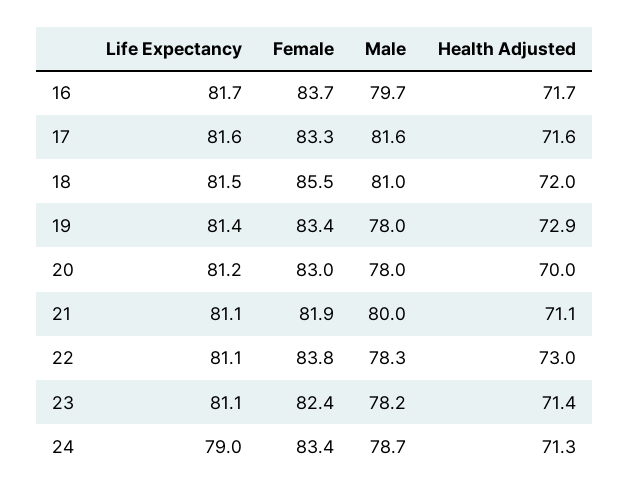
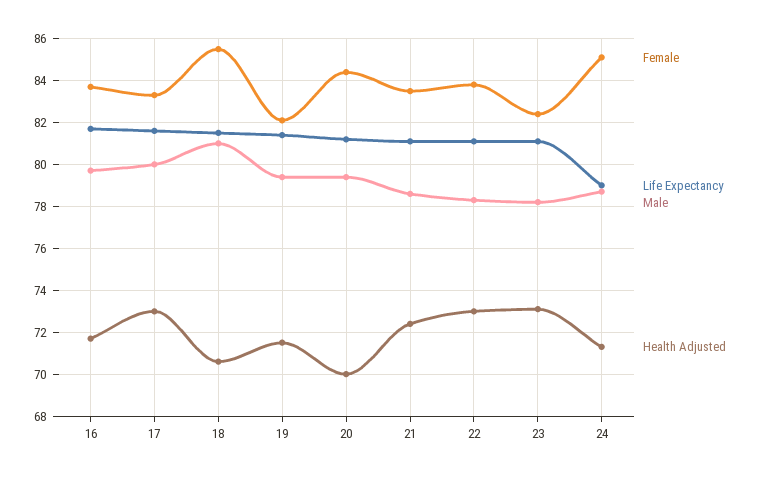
  {
    "Life Expectancy": {
      "16": 81.7,
      "17": 81.6,
      "18": 81.5,
      "19": 81.4,
      "20": 81.2,
      "21": 81.1,
      "22": 81.1,
      "23": 81.1,
      "24": 79
    },
    "Female": {
      "16": 83.7,
      "17": 83.3,
      "18": 85.5,
-     "19": 83.4,
+     "19": 82,
-     "20": 83,
+     "20": 84.5,
-     "21": 81.9,
+     "21": 83.5,
      "22": 83.8,
      "23": 82.4,
-     "24": 83.4
+     "24": 85
    },
    "Male": {
      "16": 79.7,
-     "17": 81.6,
+     "17": 80,
      "18": 81,
-     "19": 78,
+     "19": 79.5,
-     "20": 78,
+     "20": 79.5,
-     "21": 80,
+     "21": 78.5,
      "22": 78.3,
      "23": 78.2,
      "24": 78.7
    },
    "Health Adjusted": {
      "16": 71.7,
-     "17": 71.6,
+     "17": 73,
-     "18": 72,
+     "18": 70.5,
-     "19": 72.9,
+     "19": 71.5,
      "20": 70,
-     "21": 71.1,
+     "21": 72.5,
      "22": 73,
-     "23": 71.4,
+     "23": 73,
      "24": 71.3
    }
  }

